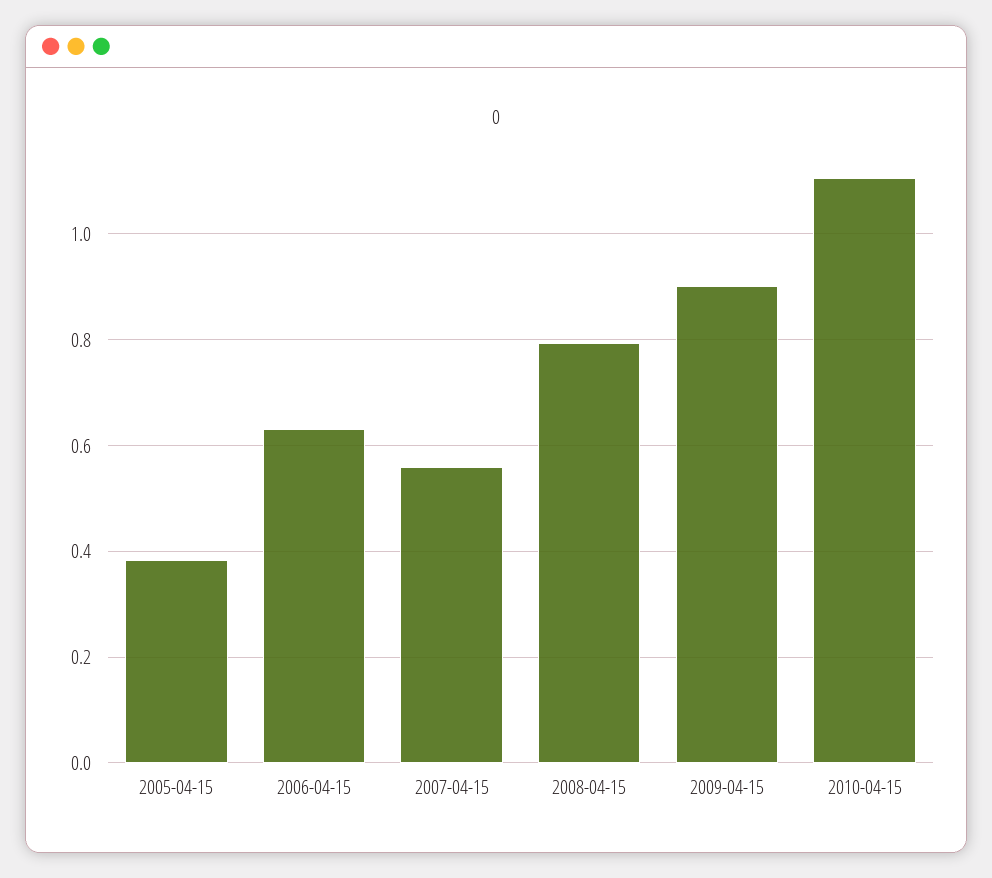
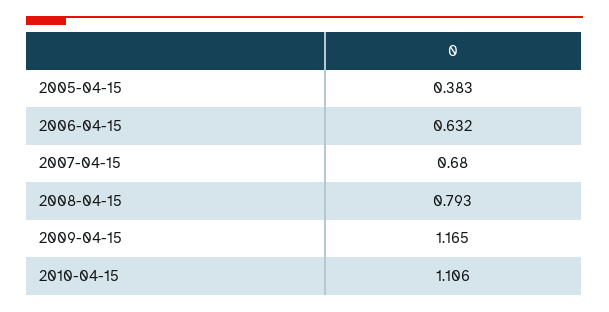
  {
    "2005-04-15": 0.383,
    "2006-04-15": 0.632,
-   "2007-04-15": 0.56,
+   "2007-04-15": 0.68,
    "2008-04-15": 0.793,
-   "2009-04-15": 0.9,
+   "2009-04-15": 1.165,
    "2010-04-15": 1.106
  }

